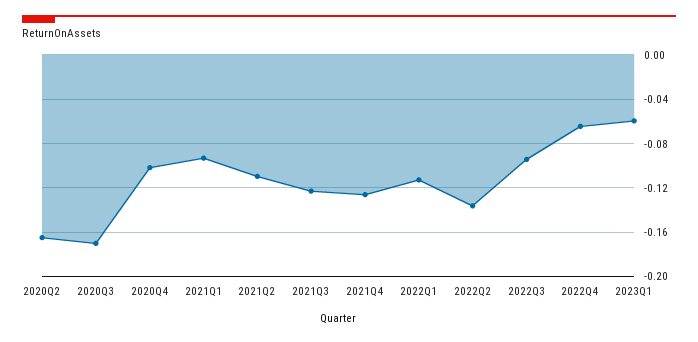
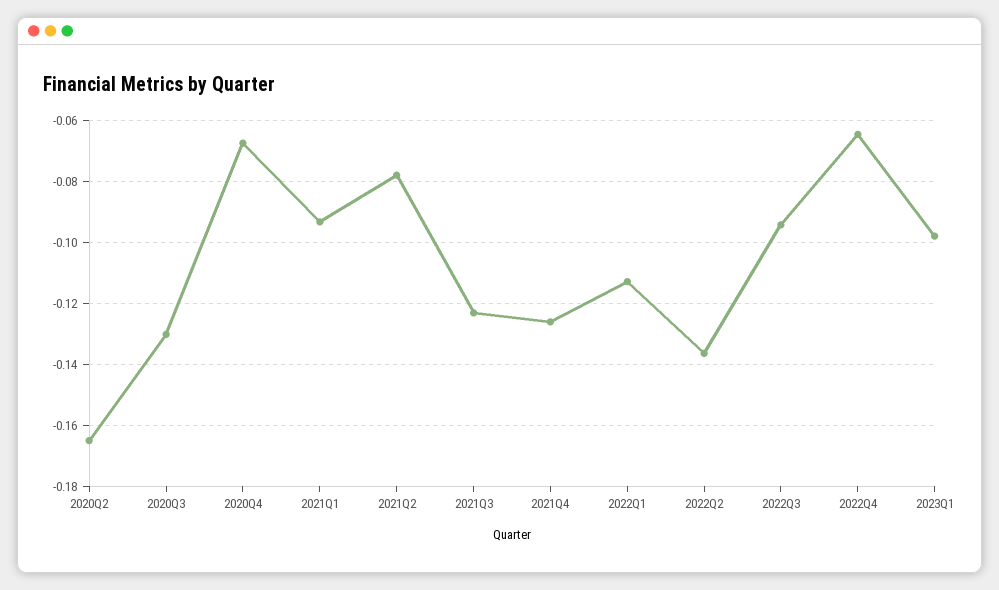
  {
    "2020Q2": -0.166,
-   "2020Q3": -0.17,
+   "2020Q3": -0.13,
-   "2020Q4": -0.1,
+   "2020Q4": -0.068,
    "2021Q1": -0.094,
-   "2021Q2": -0.11,
+   "2021Q2": -0.078,
    "2021Q3": -0.124,
    "2021Q4": -0.126,
    "2022Q1": -0.112,
    "2022Q2": -0.136,
    "2022Q3": -0.094,
    "2022Q4": -0.064,
-   "2023Q1": -0.06
+   "2023Q1": -0.098
  }

